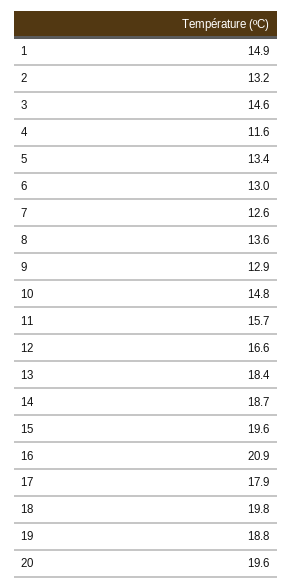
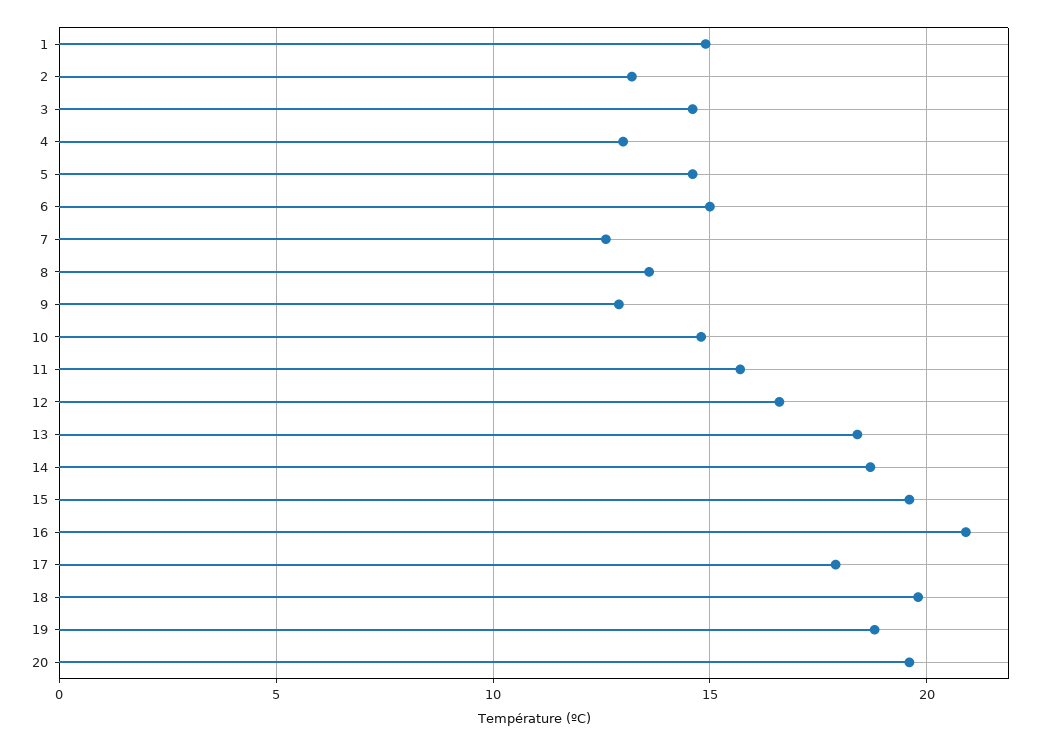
  {
    "1": 14.9,
    "2": 13.2,
    "3": 14.6,
-   "4": 11.6,
+   "4": 13,
-   "5": 13.4,
+   "5": 14.5,
-   "6": 13,
+   "6": 15,
    "7": 12.6,
    "8": 13.6,
    "9": 12.9,
    "10": 14.8,
    "11": 15.7,
    "12": 16.6,
    "13": 18.4,
    "14": 18.7,
    "15": 19.6,
    "16": 20.9,
    "17": 17.9,
    "18": 19.8,
    "19": 18.8,
    "20": 19.6
  }

